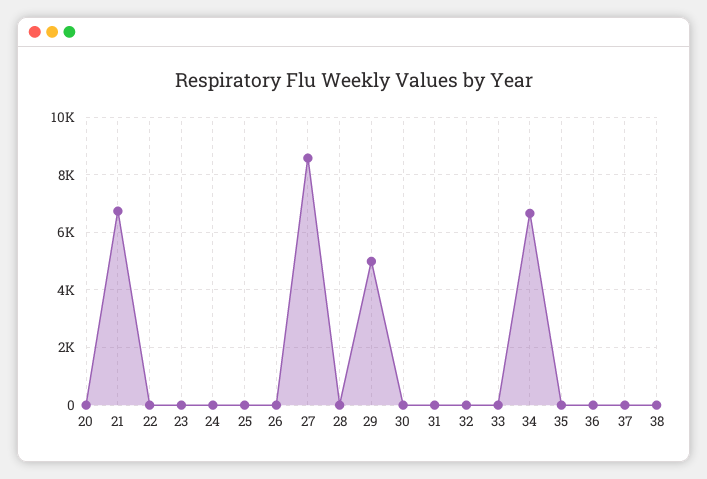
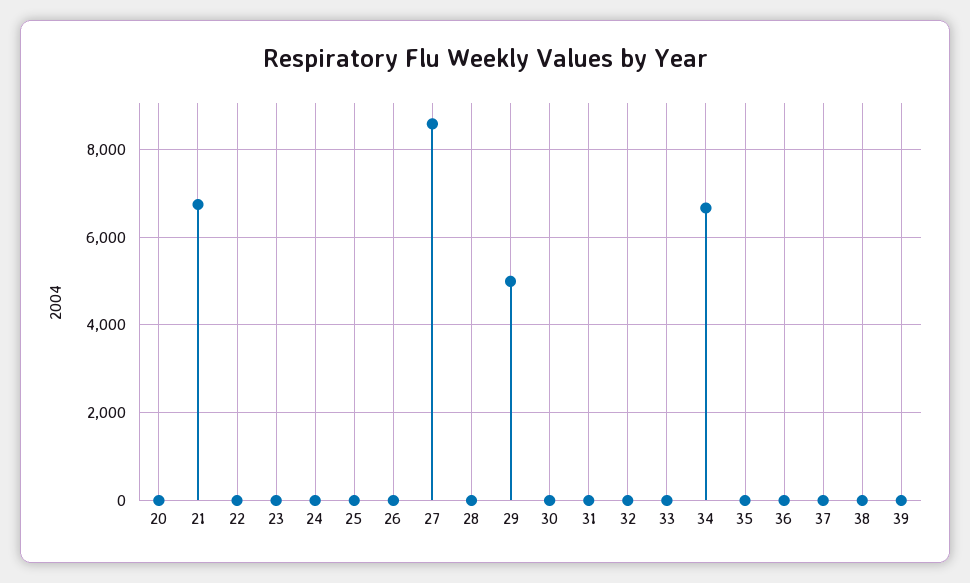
  {
    "20": 0,
    "21": 6800,
    "22": 0,
    "23": 0,
    "24": 0,
    "25": 0,
    "26": 0,
    "27": 8600,
    "28": 0,
    "29": 5000,
    "30": 0,
    "31": 0,
    "32": 0,
    "33": 0,
    "34": 6600,
    "35": 0,
    "36": 0,
    "37": 0,
-   "38": 0
+   "38": 0,
+   "39": 0
  }

